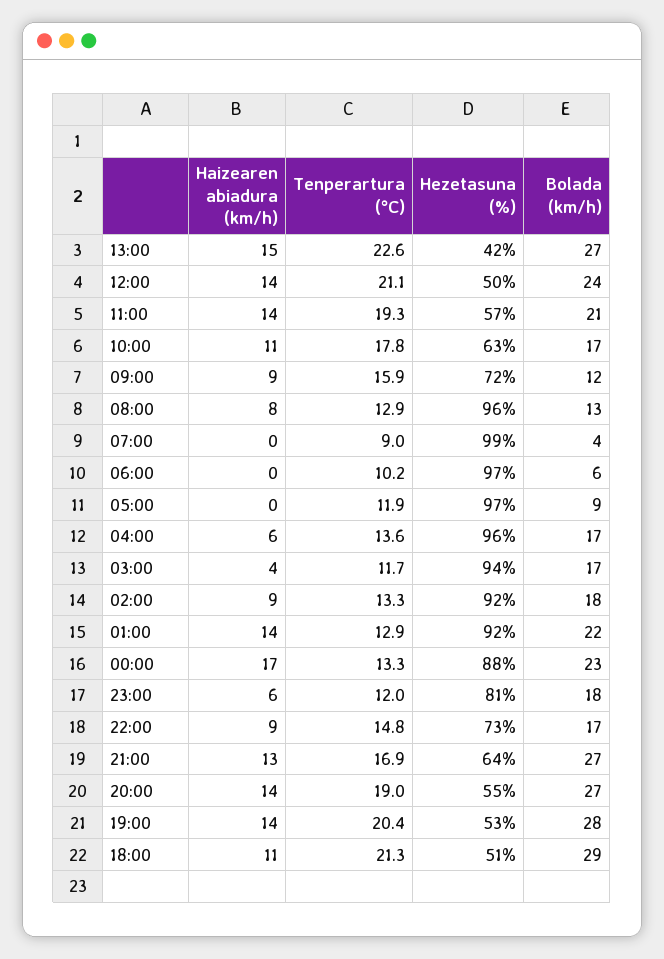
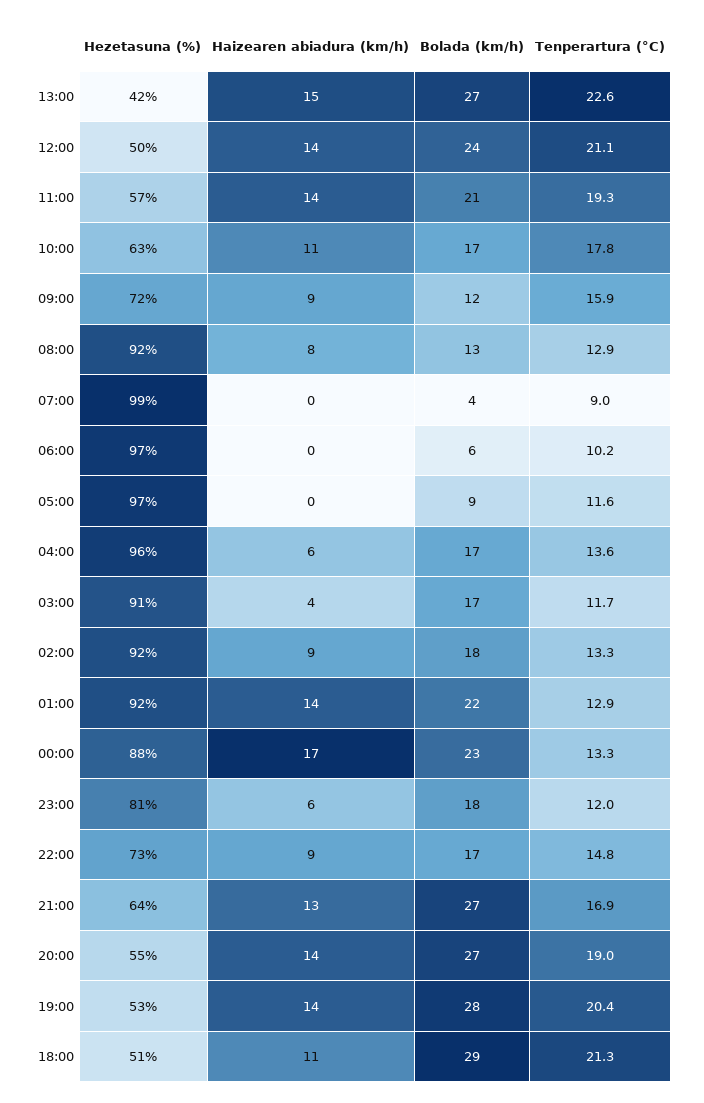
  {
    "Haizearen abiadura (km/h)": {
      "13:00": 15,
      "12:00": 14,
      "11:00": 14,
      "10:00": 11,
      "09:00": 9,
      "08:00": 8,
      "07:00": 0,
      "06:00": 0,
      "05:00": 0,
      "04:00": 6,
      "03:00": 4,
      "02:00": 9,
      "01:00": 14,
      "00:00": 17,
      "23:00": 6,
      "22:00": 9,
      "21:00": 13,
      "20:00": 14,
      "19:00": 14,
      "18:00": 11
    },
    "Tenperartura (°C)": {
      "13:00": 22.6,
      "12:00": 21.1,
      "11:00": 19.3,
      "10:00": 17.8,
      "09:00": 15.9,
      "08:00": 12.9,
      "07:00": 9,
      "06:00": 10.2,
-     "05:00": 11.9,
+     "05:00": 11.6,
      "04:00": 13.6,
      "03:00": 11.7,
      "02:00": 13.3,
      "01:00": 12.9,
      "00:00": 13.3,
      "23:00": 12,
      "22:00": 14.8,
      "21:00": 16.9,
      "20:00": 19,
      "19:00": 20.4,
      "18:00": 21.3
    },
    "Hezetasuna (%)": {
      "13:00": 42,
      "12:00": 50,
      "11:00": 57,
      "10:00": 63,
      "09:00": 72,
-     "08:00": 96,
+     "08:00": 92,
      "07:00": 99,
      "06:00": 97,
      "05:00": 97,
      "04:00": 96,
-     "03:00": 94,
+     "03:00": 91,
      "02:00": 92,
      "01:00": 92,
      "00:00": 88,
      "23:00": 81,
      "22:00": 73,
      "21:00": 64,
      "20:00": 55,
      "19:00": 53,
      "18:00": 51
    },
    "Bolada (km/h)": {
      "13:00": 27,
      "12:00": 24,
      "11:00": 21,
      "10:00": 17,
      "09:00": 12,
      "08:00": 13,
      "07:00": 4,
      "06:00": 6,
      "05:00": 9,
      "04:00": 17,
      "03:00": 17,
      "02:00": 18,
      "01:00": 22,
      "00:00": 23,
      "23:00": 18,
      "22:00": 17,
      "21:00": 27,
      "20:00": 27,
      "19:00": 28,
      "18:00": 29
    }
  }

